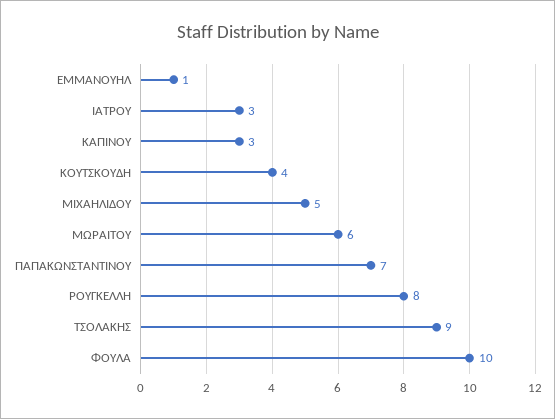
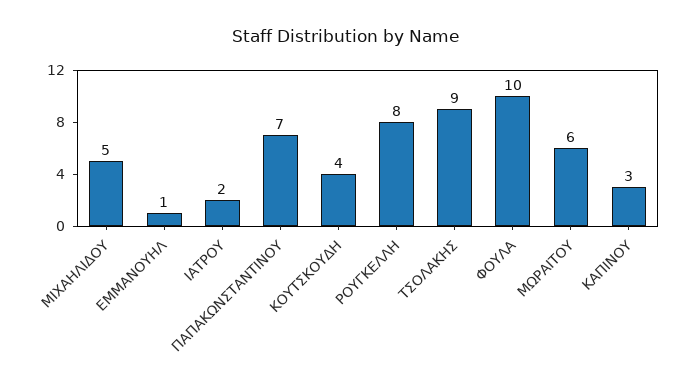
  {
    "ΕΜΜΑΝΟΥΗΛ": 1,
-   "ΙΑΤΡΟΥ": 3,
+   "ΙΑΤΡΟΥ": 2,
    "ΚΑΠΙΝΟΥ": 3,
    "ΚΟΥΤΣΚΟΥΔΗ": 4,
    "ΜΙΧΑΗΛΙΔΟΥ": 5,
    "ΜΩΡΑΙΤΟΥ": 6,
    "ΠΑΠΑΚΩΝΣΤΑΝΤΙΝΟΥ": 7,
    "ΡΟΥΓΚΕΛΛΗ": 8,
    "ΤΣΟΛΑΚΗΣ": 9,
    "ΦΟΥΛΑ": 10
  }

